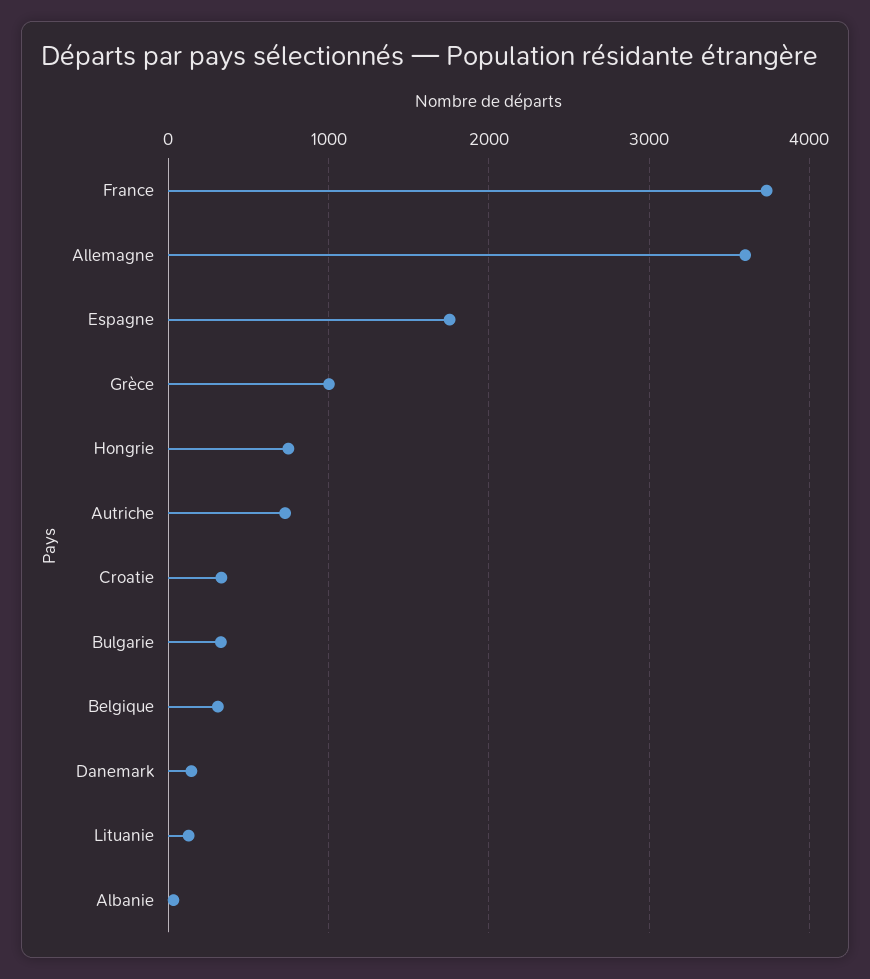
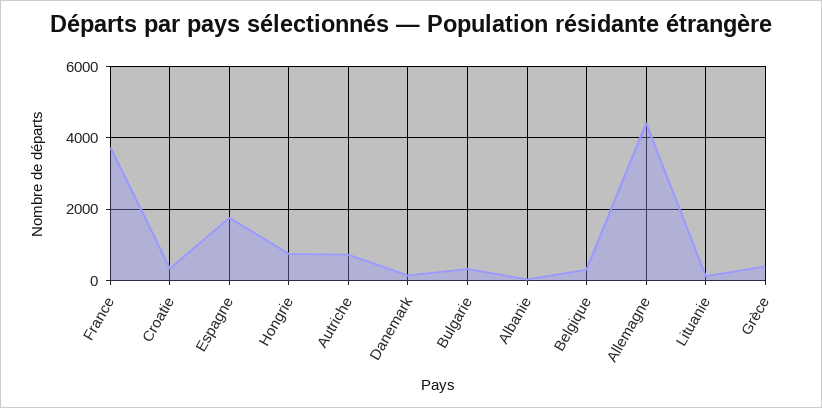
  {
    "France": 3700,
-   "Allemagne": 3600,
+   "Allemagne": 4400,
    "Espagne": 1800,
-   "Grèce": 1000,
+   "Grèce": 400,
    "Hongrie": 800,
    "Autriche": 700,
    "Croatie": 300,
    "Bulgarie": 300,
    "Belgique": 300,
    "Danemark": 100,
    "Lituanie": 100,
    "Albanie": 0
  }

